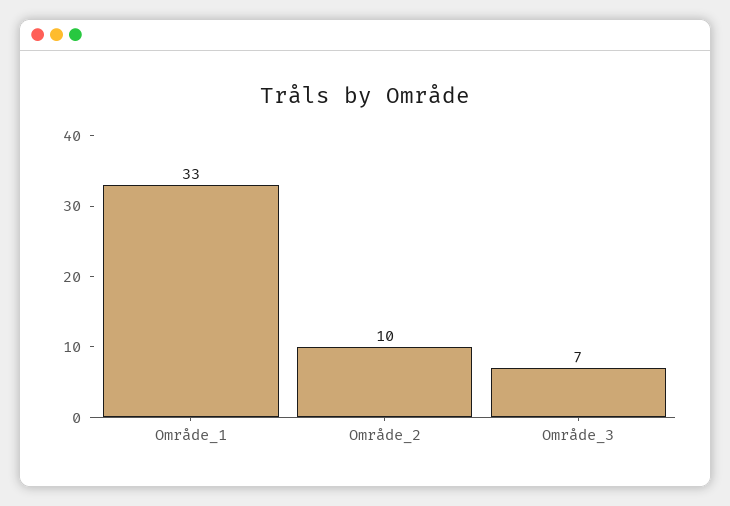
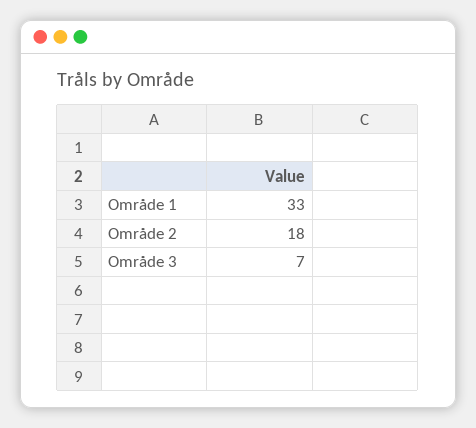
  {
    "Område_1": 33,
-   "Område_2": 10,
+   "Område_2": 18,
    "Område_3": 7
  }

